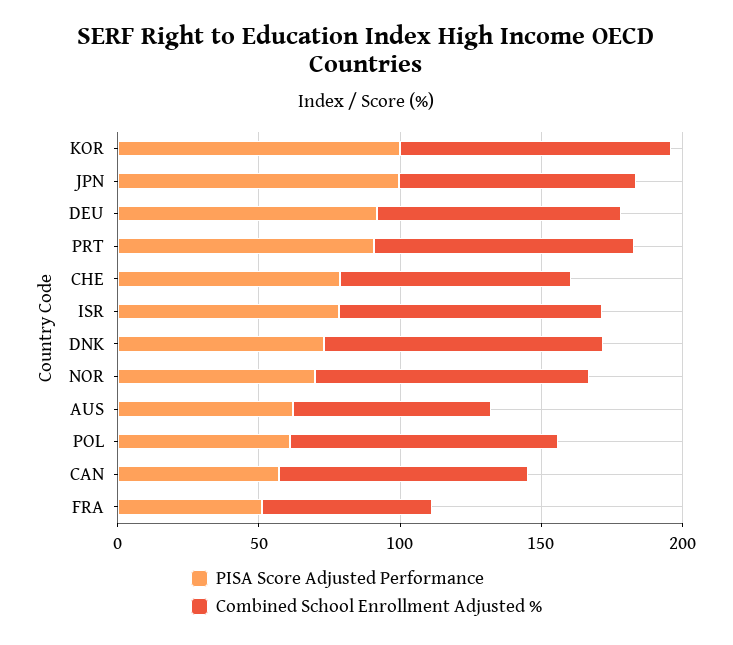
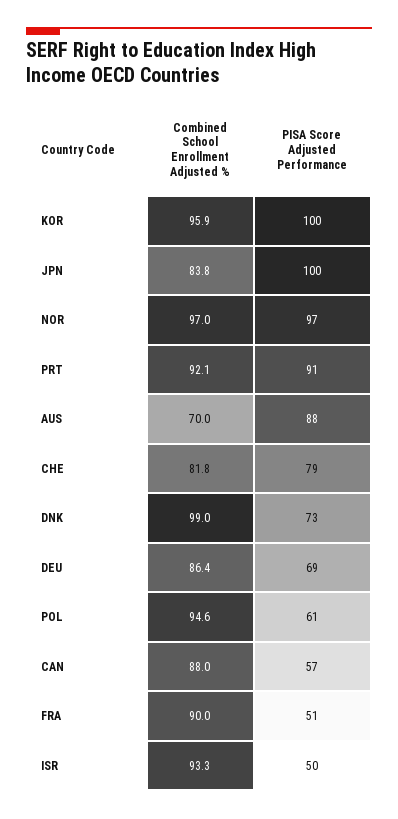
  {
    "PISA Score Adjusted Performance": {
      "KOR": 100,
      "JPN": 100,
-     "DEU": 90,
+     "DEU": 69,
      "PRT": 91,
      "CHE": 79,
-     "ISR": 80,
+     "ISR": 50,
      "DNK": 73,
-     "NOR": 70,
+     "NOR": 97,
-     "AUS": 60,
+     "AUS": 88,
      "POL": 61,
      "CAN": 57,
      "FRA": 51
    },
    "Combined School Enrollment Adjusted %": {
      "KOR": 95.9,
      "JPN": 83.8,
      "DEU": 86.4,
      "PRT": 92.1,
      "CHE": 81.8,
      "ISR": 93.3,
      "DNK": 99,
      "NOR": 97,
      "AUS": 70,
      "POL": 94.6,
      "CAN": 88,
-     "FRA": 60
+     "FRA": 90
    }
  }

